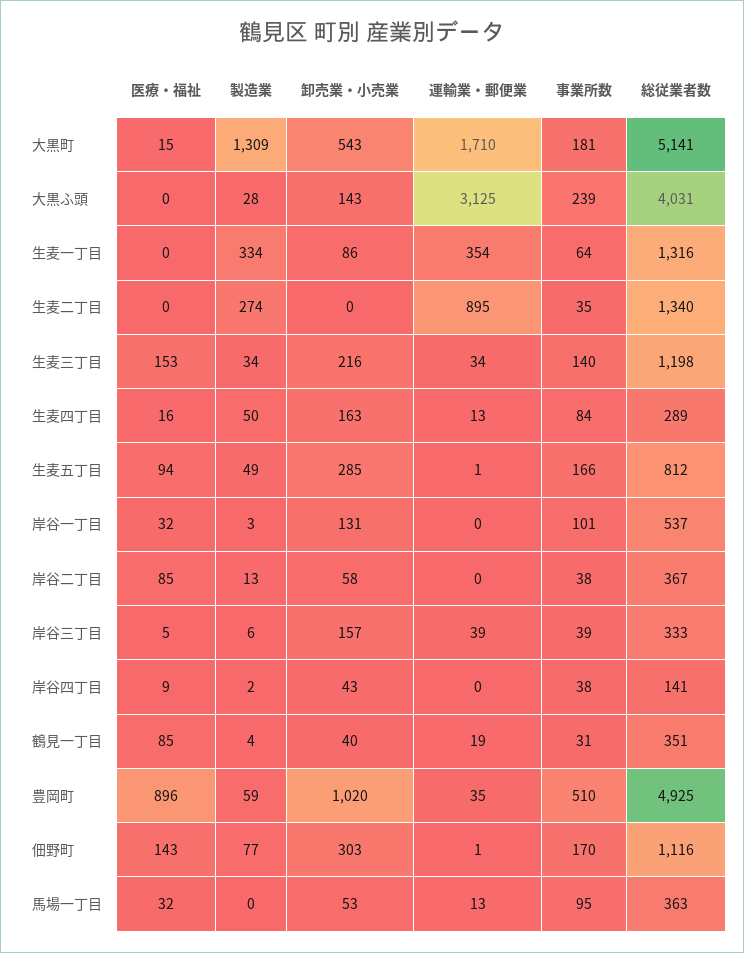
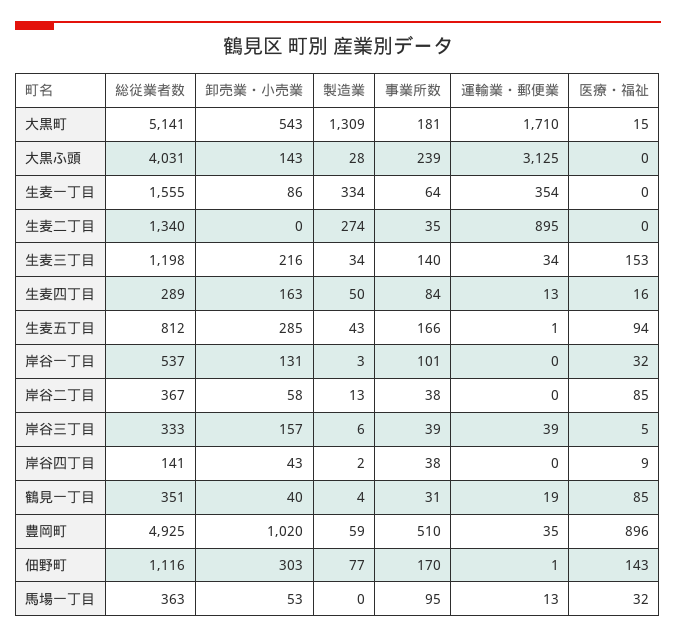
  {
    "医療・福祉": {
      "大黒町": 15,
      "大黒ふ頭": 0,
      "生麦一丁目": 0,
      "生麦二丁目": 0,
      "生麦三丁目": 153,
      "生麦四丁目": 16,
      "生麦五丁目": 94,
      "岸谷一丁目": 32,
      "岸谷二丁目": 85,
      "岸谷三丁目": 5,
      "岸谷四丁目": 9,
      "鶴見一丁目": 85,
      "豊岡町": 896,
      "佃野町": 143,
      "馬場一丁目": 32
    },
    "製造業": {
      "大黒町": 1309,
      "大黒ふ頭": 28,
      "生麦一丁目": 334,
      "生麦二丁目": 274,
      "生麦三丁目": 34,
      "生麦四丁目": 50,
-     "生麦五丁目": 49,
+     "生麦五丁目": 43,
      "岸谷一丁目": 3,
      "岸谷二丁目": 13,
      "岸谷三丁目": 6,
      "岸谷四丁目": 2,
      "鶴見一丁目": 4,
      "豊岡町": 59,
      "佃野町": 77,
      "馬場一丁目": 0
    },
    "卸売業・小売業": {
      "大黒町": 543,
      "大黒ふ頭": 143,
      "生麦一丁目": 86,
      "生麦二丁目": 0,
      "生麦三丁目": 216,
      "生麦四丁目": 163,
      "生麦五丁目": 285,
      "岸谷一丁目": 131,
      "岸谷二丁目": 58,
      "岸谷三丁目": 157,
      "岸谷四丁目": 43,
      "鶴見一丁目": 40,
      "豊岡町": 1020,
      "佃野町": 303,
      "馬場一丁目": 53
    },
    "運輸業・郵便業": {
      "大黒町": 1710,
      "大黒ふ頭": 3125,
      "生麦一丁目": 354,
      "生麦二丁目": 895,
      "生麦三丁目": 34,
      "生麦四丁目": 13,
      "生麦五丁目": 1,
      "岸谷一丁目": 0,
      "岸谷二丁目": 0,
      "岸谷三丁目": 39,
      "岸谷四丁目": 0,
      "鶴見一丁目": 19,
      "豊岡町": 35,
      "佃野町": 1,
      "馬場一丁目": 13
    },
    "事業所数": {
      "大黒町": 181,
      "大黒ふ頭": 239,
      "生麦一丁目": 64,
      "生麦二丁目": 35,
      "生麦三丁目": 140,
      "生麦四丁目": 84,
      "生麦五丁目": 166,
      "岸谷一丁目": 101,
      "岸谷二丁目": 38,
      "岸谷三丁目": 39,
      "岸谷四丁目": 38,
      "鶴見一丁目": 31,
      "豊岡町": 510,
      "佃野町": 170,
      "馬場一丁目": 95
    },
    "総従業者数": {
      "大黒町": 5141,
      "大黒ふ頭": 4031,
-     "生麦一丁目": 1316,
+     "生麦一丁目": 1555,
      "生麦二丁目": 1340,
      "生麦三丁目": 1198,
      "生麦四丁目": 289,
      "生麦五丁目": 812,
      "岸谷一丁目": 537,
      "岸谷二丁目": 367,
      "岸谷三丁目": 333,
      "岸谷四丁目": 141,
      "鶴見一丁目": 351,
      "豊岡町": 4925,
      "佃野町": 1116,
      "馬場一丁目": 363
    }
  }

